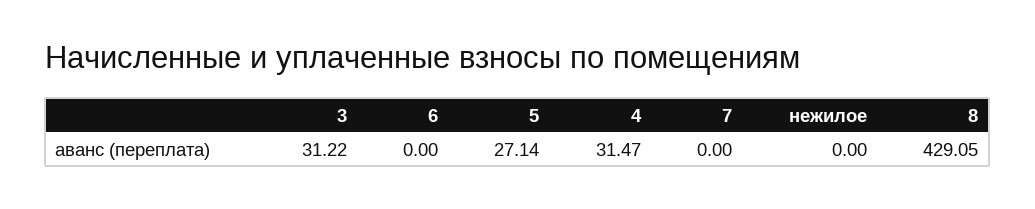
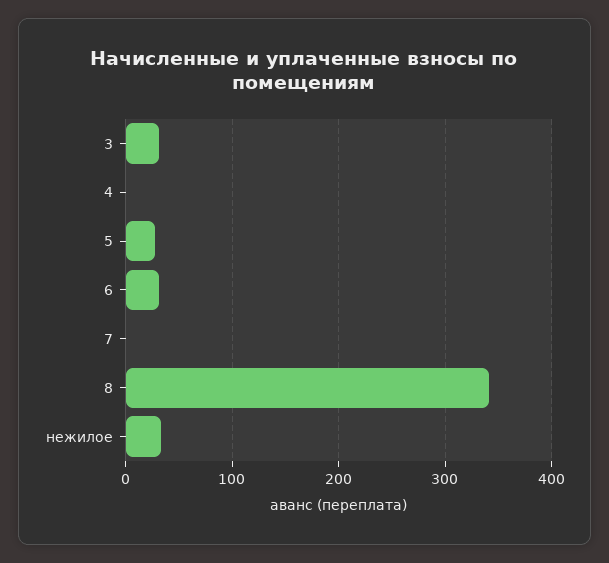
  {
    "3": 31.22,
-   "6": 0,
+   "6": 30,
    "5": 27.14,
-   "4": 31.47,
+   "4": 0,
    "7": 0,
-   "нежилое": 0,
+   "нежилое": 30,
-   "8": 429.05
+   "8": 340
  }

